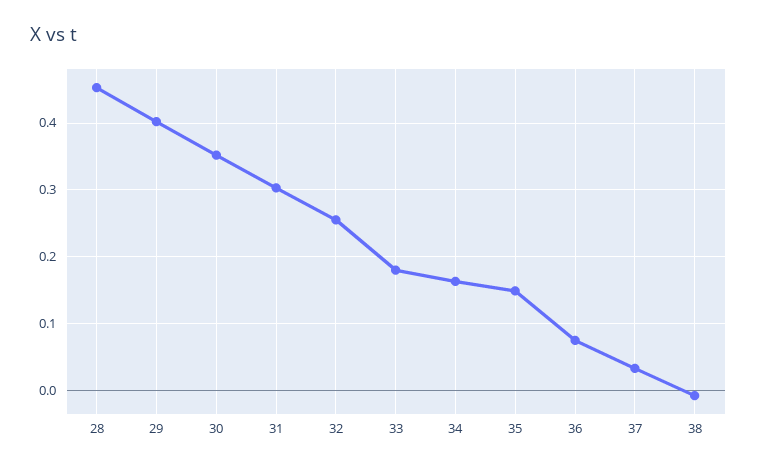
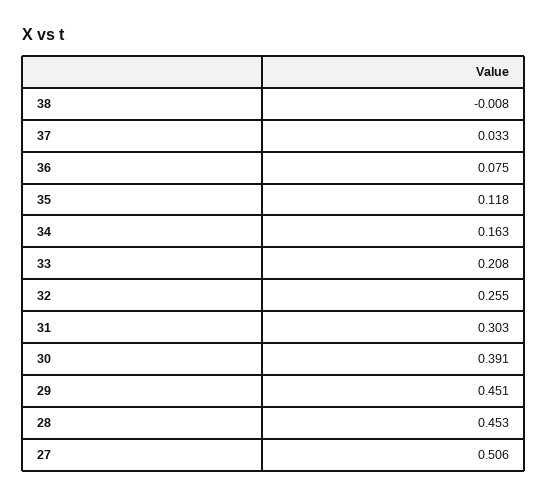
  {
    "28": 0.453,
-   "29": 0.4,
+   "29": 0.451,
-   "30": 0.35,
+   "30": 0.391,
    "31": 0.303,
    "32": 0.255,
-   "33": 0.18,
+   "33": 0.208,
    "34": 0.163,
-   "35": 0.15,
+   "35": 0.118,
    "36": 0.075,
    "37": 0.033,
-   "38": -0.008
+   "38": -0.008,
+   "27": 0.506
  }

